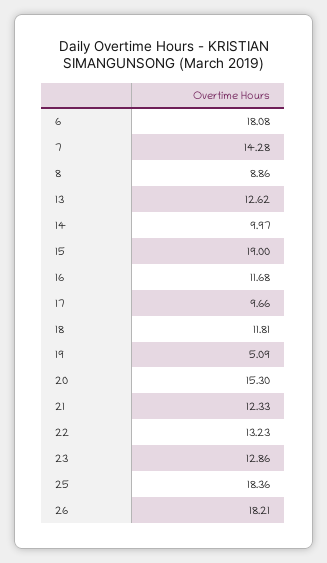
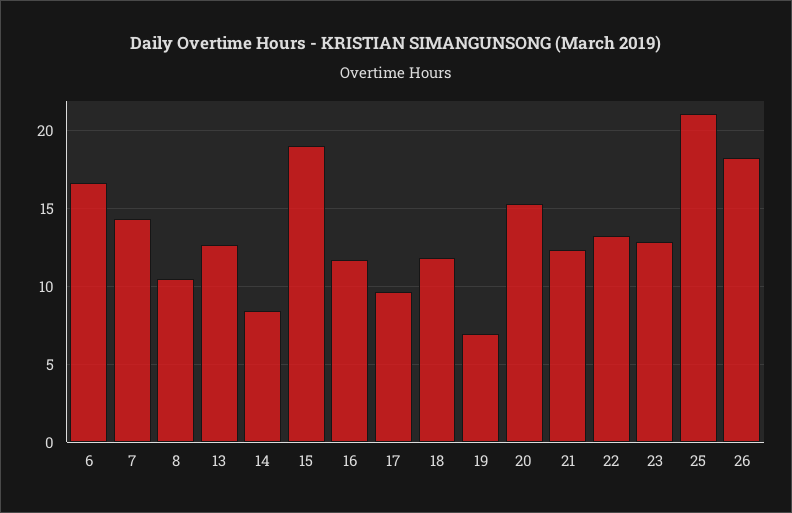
  {
-   "6": 18.08,
+   "6": 16.5,
    "7": 14.28,
-   "8": 8.86,
+   "8": 10.5,
    "13": 12.62,
-   "14": 9.97,
+   "14": 8.5,
    "15": 19,
    "16": 11.68,
    "17": 9.66,
    "18": 11.81,
-   "19": 5.09,
+   "19": 7,
    "20": 15.3,
    "21": 12.33,
    "22": 13.23,
    "23": 12.86,
-   "25": 18.36,
+   "25": 21,
    "26": 18.21
  }

